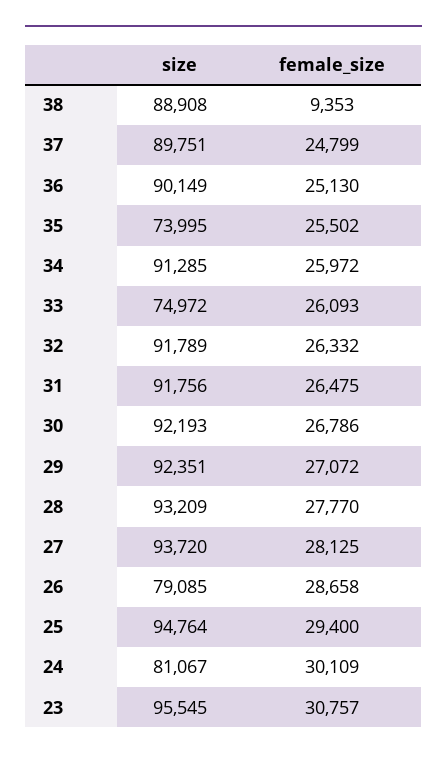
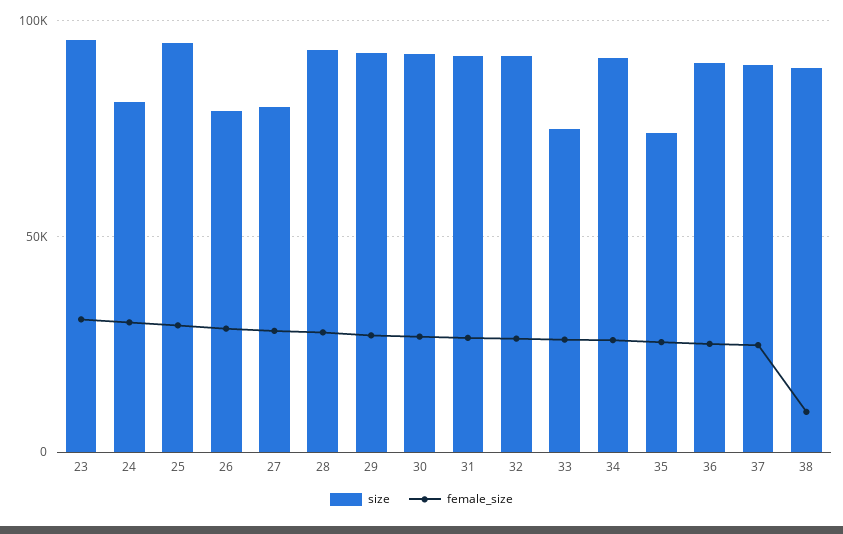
  {
    "size": {
      "38": 88908,
      "37": 89751,
      "36": 90149,
      "35": 73995,
      "34": 91285,
      "33": 74972,
      "32": 91789,
      "31": 91756,
      "30": 92193,
      "29": 92351,
      "28": 93209,
-     "27": 93720,
+     "27": 80000,
      "26": 79085,
      "25": 94764,
      "24": 81067,
      "23": 95545
    },
    "female_size": {
      "38": 9353,
      "37": 24799,
      "36": 25130,
      "35": 25502,
      "34": 25972,
      "33": 26093,
      "32": 26332,
      "31": 26475,
      "30": 26786,
      "29": 27072,
      "28": 27770,
      "27": 28125,
      "26": 28658,
      "25": 29400,
      "24": 30109,
      "23": 30757
    }
  }

